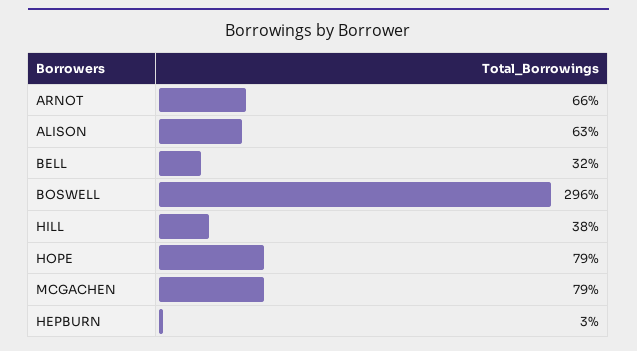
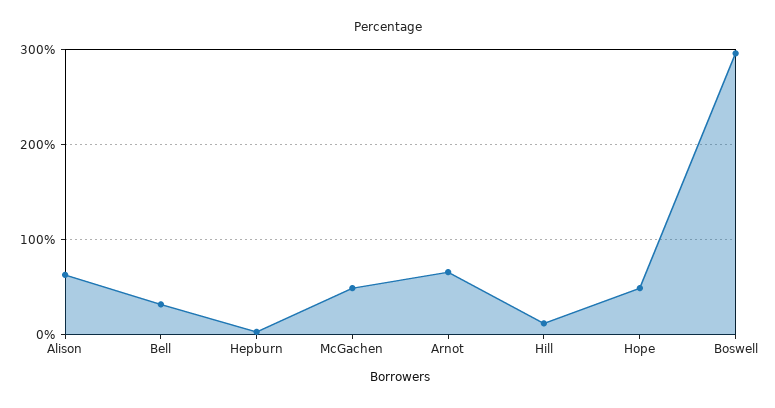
  {
    "ARNOT": 66,
    "ALISON": 63,
    "BELL": 32,
    "BOSWELL": 296,
-   "HILL": 38,
+   "HILL": 10,
-   "HOPE": 79,
+   "HOPE": 50,
-   "MCGACHEN": 79,
+   "MCGACHEN": 50,
    "HEPBURN": 3
  }

